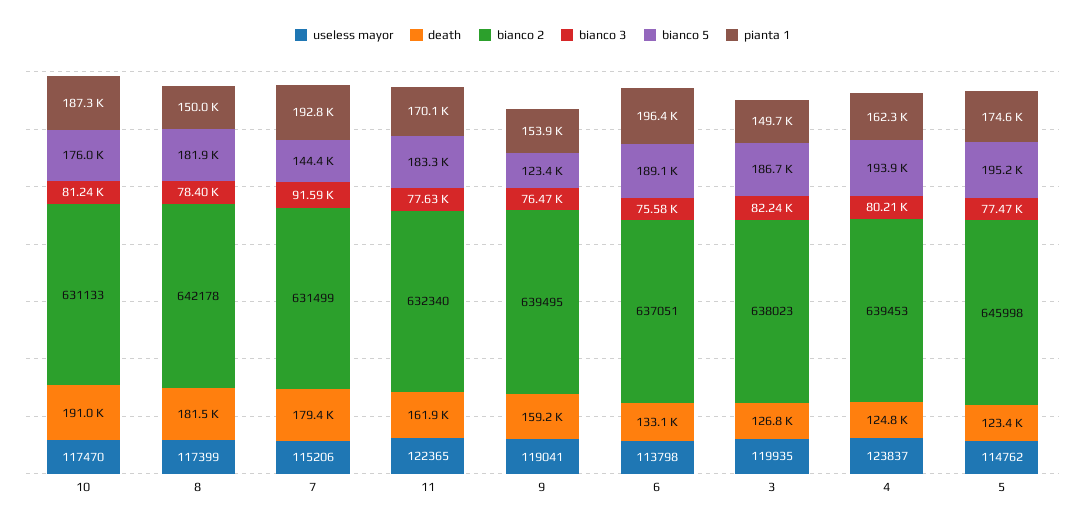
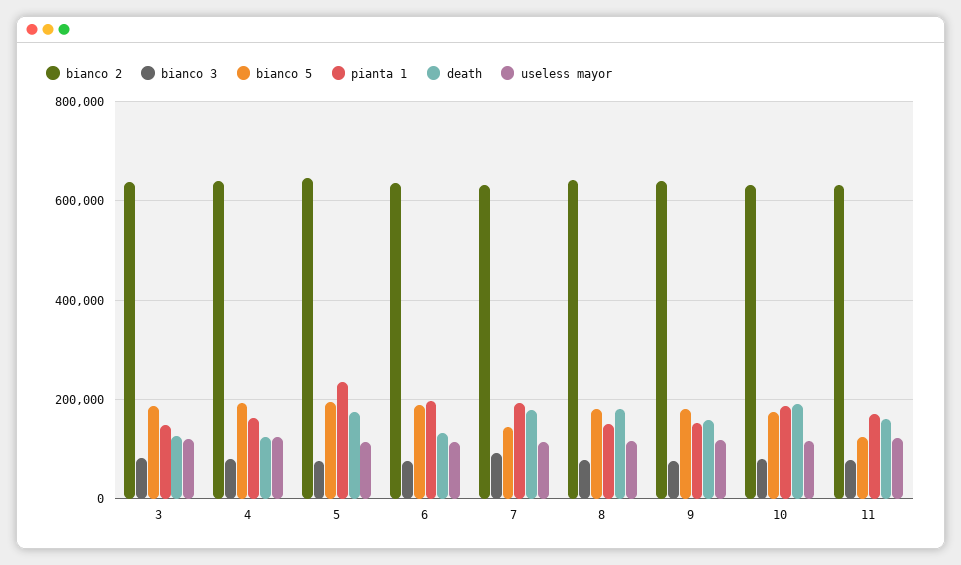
  {
    "useless mayor": {
      "10": 117470,
      "8": 117399,
      "7": 115206,
      "11": 122365,
      "9": 119041,
      "6": 113798,
      "3": 119935,
      "4": 123837,
      "5": 114762
    },
    "death": {
      "10": 191000,
      "8": 181500,
      "7": 179400,
      "11": 161900,
      "9": 159200,
      "6": 133100,
      "3": 126800,
      "4": 124800,
-     "5": 123400
+     "5": 180000
    },
    "bianco 2": {
      "10": 631133,
      "8": 642178,
      "7": 631499,
      "11": 632340,
      "9": 639495,
      "6": 637051,
      "3": 638023,
      "4": 639453,
      "5": 645998
    },
    "bianco 3": {
      "10": 81240,
      "8": 78400,
      "7": 91590,
      "11": 77630,
      "9": 76470,
      "6": 75580,
      "3": 82240,
      "4": 80210,
      "5": 77470
    },
    "bianco 5": {
      "10": 176000,
      "8": 181900,
      "7": 144400,
-     "11": 183300,
+     "11": 120000,
-     "9": 123400,
+     "9": 180000,
      "6": 189100,
      "3": 186700,
      "4": 193900,
      "5": 195200
    },
    "pianta 1": {
      "10": 187300,
      "8": 150000,
      "7": 192800,
      "11": 170100,
      "9": 153900,
      "6": 196400,
      "3": 149700,
      "4": 162300,
-     "5": 174600
+     "5": 240000
    }
  }

